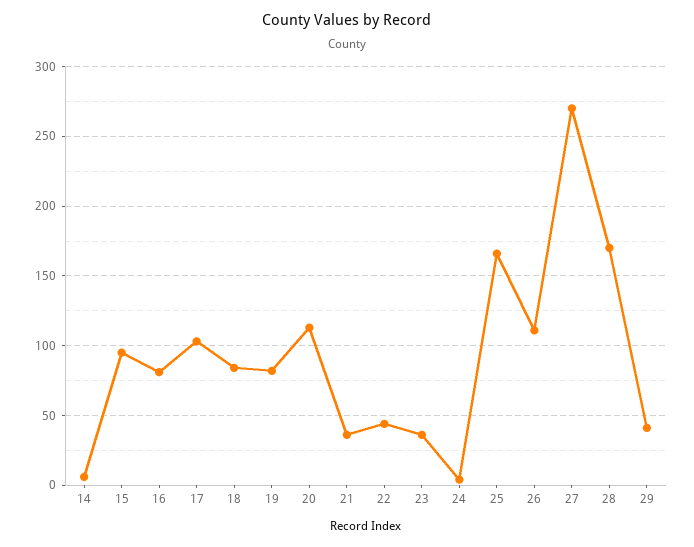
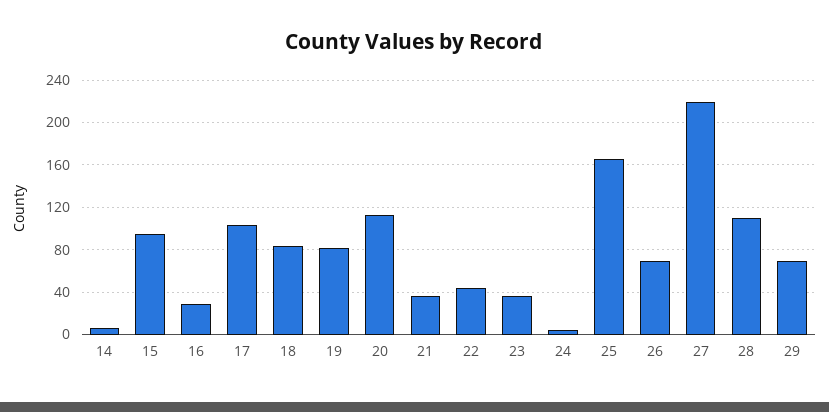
  {
    "14": 5,
    "15": 95,
-   "16": 80,
+   "16": 30,
    "17": 105,
    "18": 85,
    "19": 80,
    "20": 115,
    "21": 35,
    "22": 45,
    "23": 35,
    "24": 5,
    "25": 165,
-   "26": 110,
+   "26": 70,
-   "27": 270,
+   "27": 220,
-   "28": 170,
+   "28": 110,
-   "29": 40
+   "29": 70
  }

